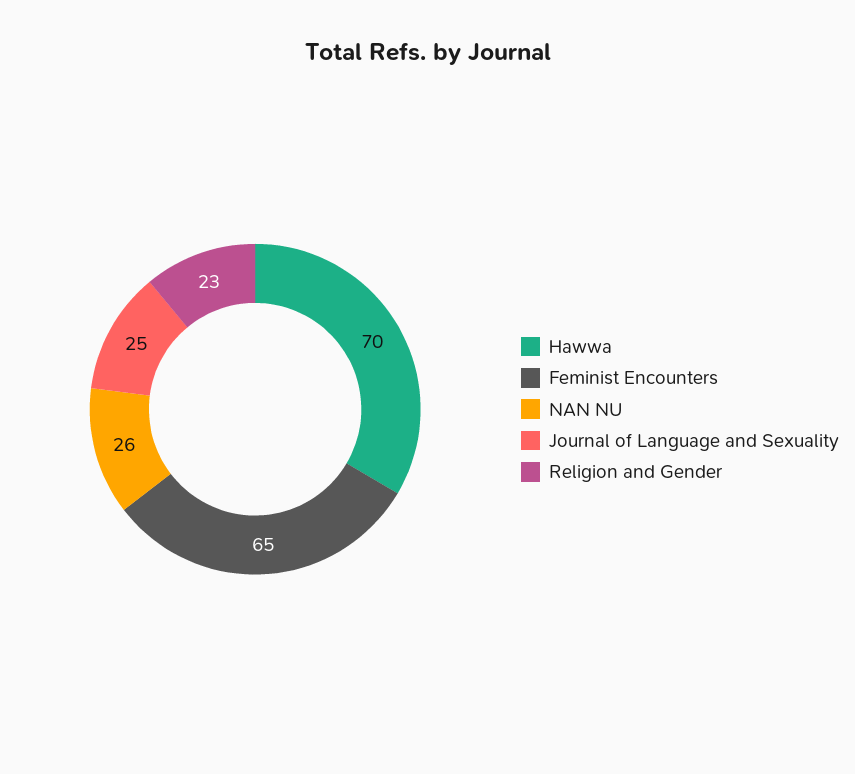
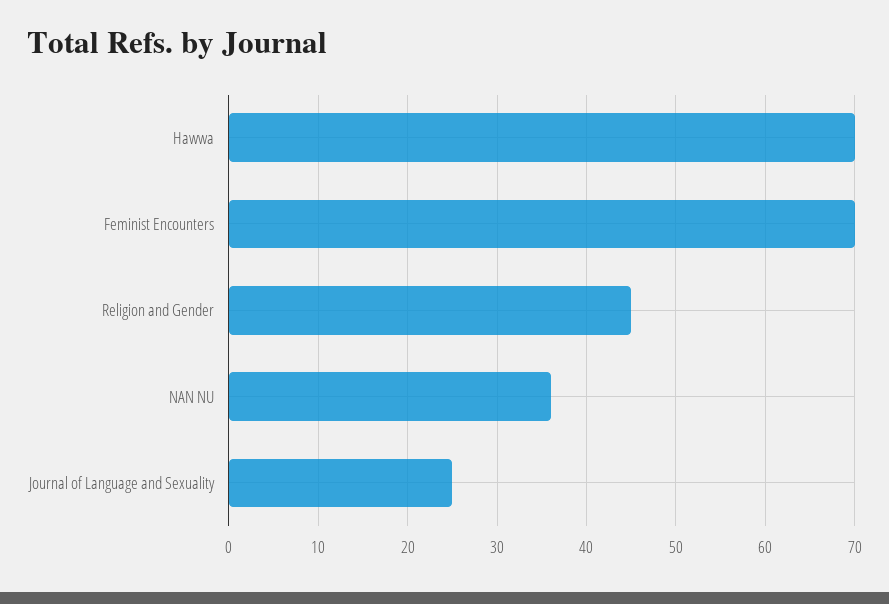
  {
    "Hawwa": 70,
-   "Feminist Encounters": 65,
+   "Feminist Encounters": 70,
-   "NAN NU": 26,
+   "NAN NU": 36,
    "Journal of Language and Sexuality": 25,
-   "Religion and Gender": 23
+   "Religion and Gender": 45
  }

